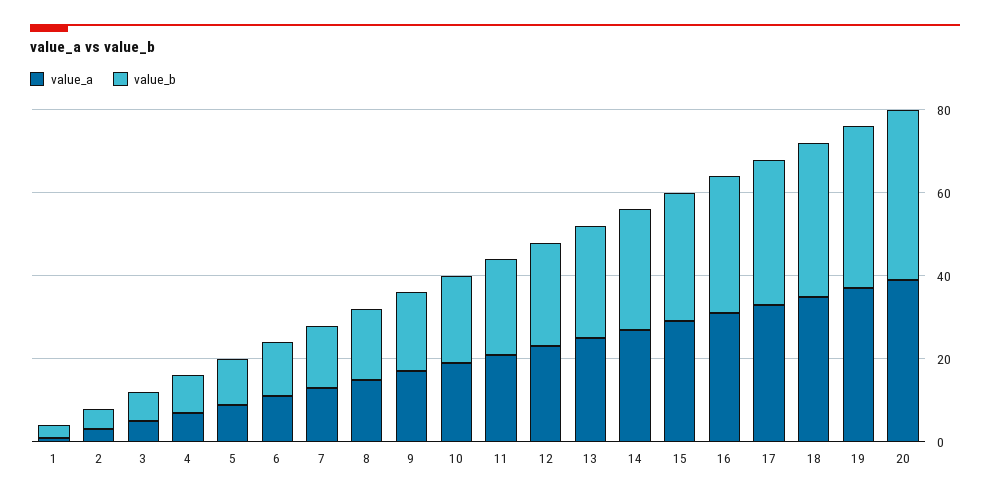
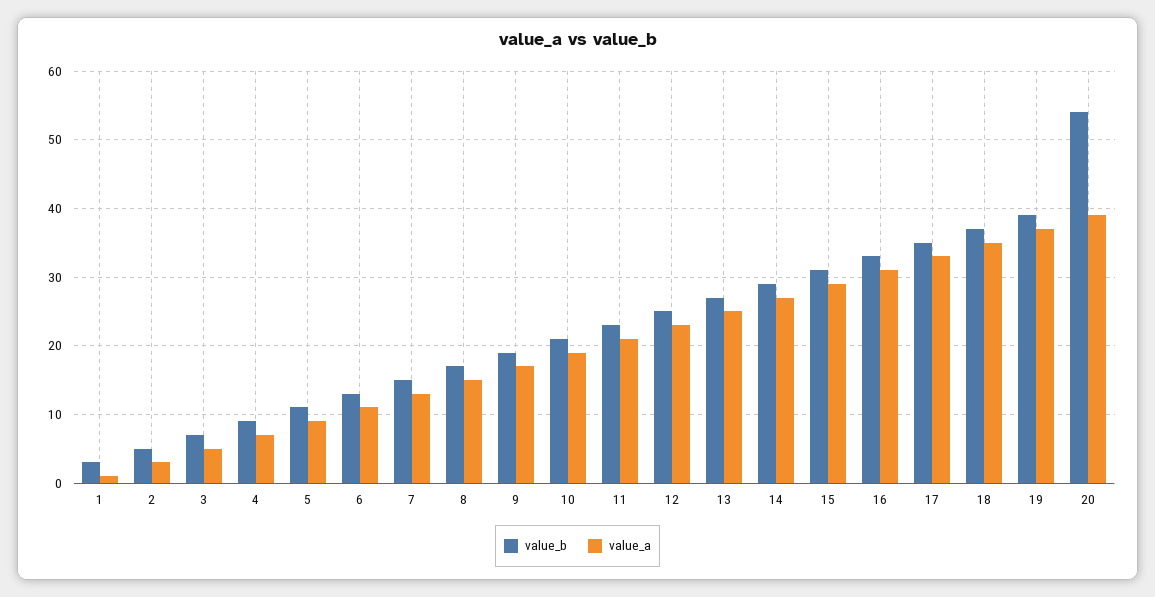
  {
    "value_a": {
      "1": 1,
      "2": 3,
      "3": 5,
      "4": 7,
      "5": 9,
      "6": 11,
      "7": 13,
      "8": 15,
      "9": 17,
      "10": 19,
      "11": 21,
      "12": 23,
      "13": 25,
      "14": 27,
      "15": 29,
      "16": 31,
      "17": 33,
      "18": 35,
      "19": 37,
      "20": 39
    },
    "value_b": {
      "1": 3,
      "2": 5,
      "3": 7,
      "4": 9,
      "5": 11,
      "6": 13,
      "7": 15,
      "8": 17,
      "9": 19,
      "10": 21,
      "11": 23,
      "12": 25,
      "13": 27,
      "14": 29,
      "15": 31,
      "16": 33,
      "17": 35,
      "18": 37,
      "19": 39,
-     "20": 40
+     "20": 54
    }
  }

